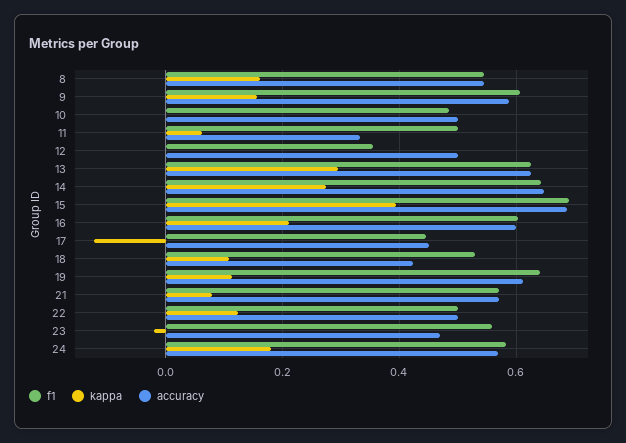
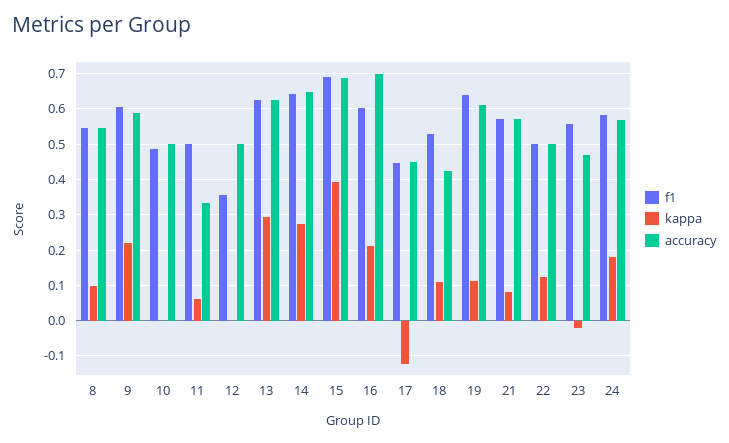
  {
    "f1": {
      "8": 0.54,
      "9": 0.6,
      "10": 0.48,
      "11": 0.5,
      "12": 0.36,
      "13": 0.62,
      "14": 0.64,
      "15": 0.7,
      "16": 0.6,
      "17": 0.44,
      "18": 0.52,
      "19": 0.64,
      "21": 0.58,
      "22": 0.5,
      "23": 0.56,
      "24": 0.58
    },
    "kappa": {
-     "8": 0.16,
+     "8": 0.1,
-     "9": 0.16,
+     "9": 0.22,
      "10": 0,
      "11": 0.06,
      "12": 0,
      "13": 0.3,
      "14": 0.28,
      "15": 0.4,
      "16": 0.22,
      "17": -0.12,
      "18": 0.1,
      "19": 0.12,
      "21": 0.08,
      "22": 0.12,
      "23": -0.02,
      "24": 0.18
    },
    "accuracy": {
      "8": 0.54,
      "9": 0.58,
      "10": 0.5,
      "11": 0.34,
      "12": 0.5,
      "13": 0.62,
      "14": 0.64,
      "15": 0.68,
-     "16": 0.6,
+     "16": 0.7,
      "17": 0.46,
      "18": 0.42,
      "19": 0.62,
      "21": 0.58,
      "22": 0.5,
      "23": 0.46,
      "24": 0.56
    }
  }

